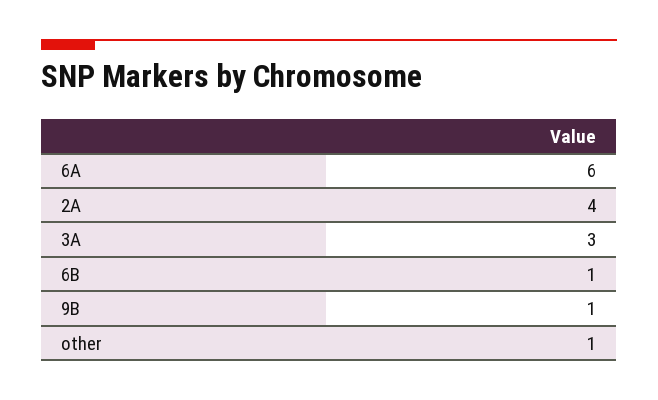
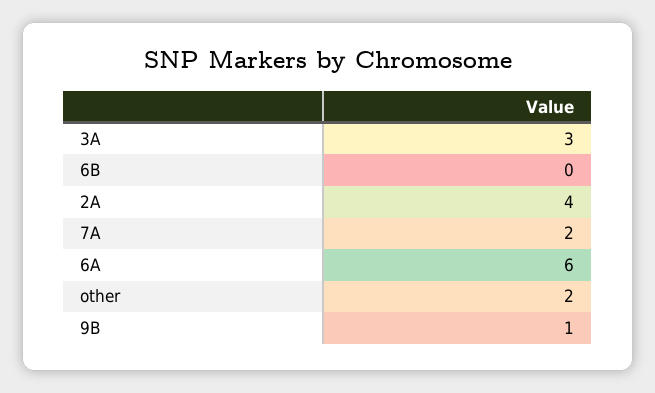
  {
    "6A": 6,
    "2A": 4,
    "3A": 3,
-   "6B": 1,
+   "6B": 0,
    "9B": 1,
-   "other": 1
+   "other": 2,
+   "7A": 2
  }

